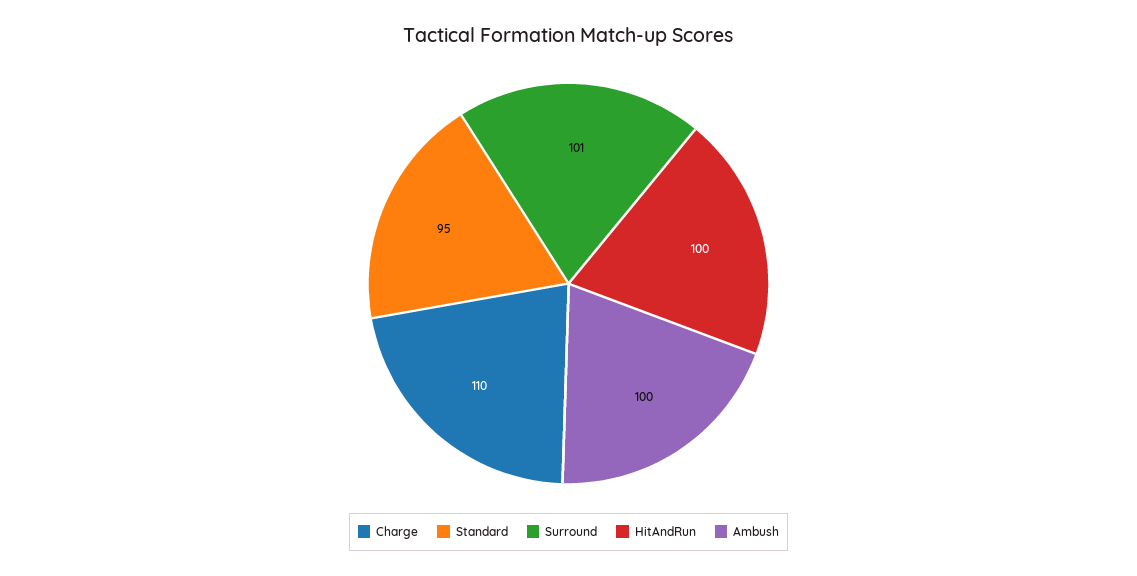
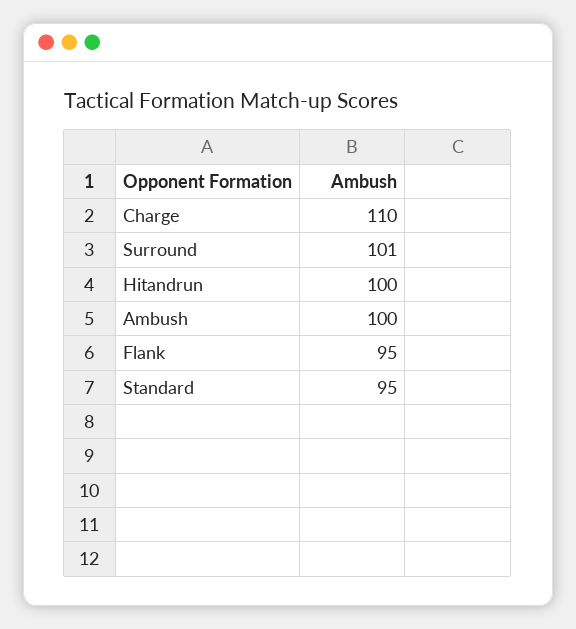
  {
    "Charge": 110,
    "Standard": 95,
    "Surround": 101,
    "HitAndRun": 100,
-   "Ambush": 100
+   "Ambush": 100,
+   "Flank": 95
  }

